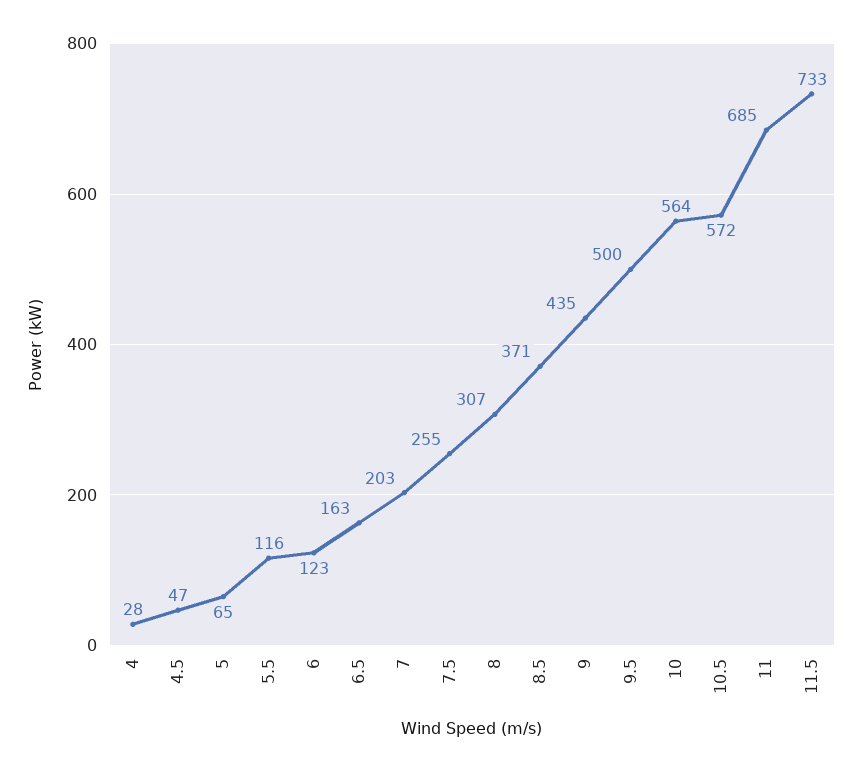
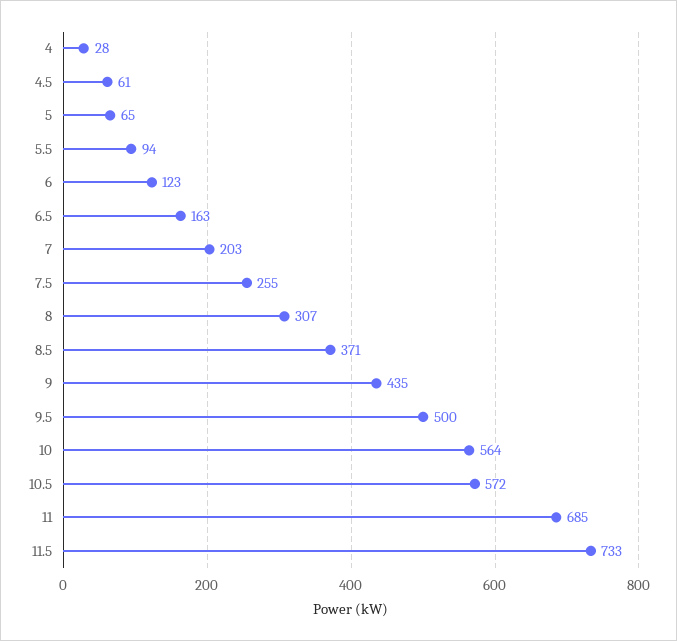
  {
    "4": 28,
-   "4.5": 47,
+   "4.5": 61,
    "5": 65,
-   "5.5": 116,
+   "5.5": 94,
    "6": 123,
    "6.5": 163,
    "7": 203,
    "7.5": 255,
    "8": 307,
    "8.5": 371,
    "9": 435,
    "9.5": 500,
    "10": 564,
    "10.5": 572,
    "11": 685,
    "11.5": 733
  }

